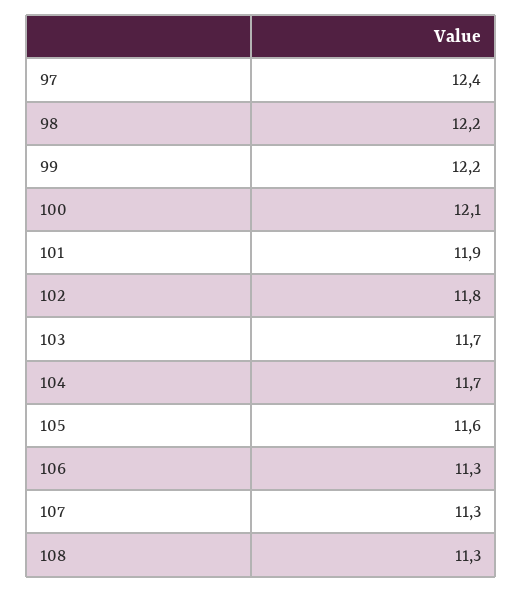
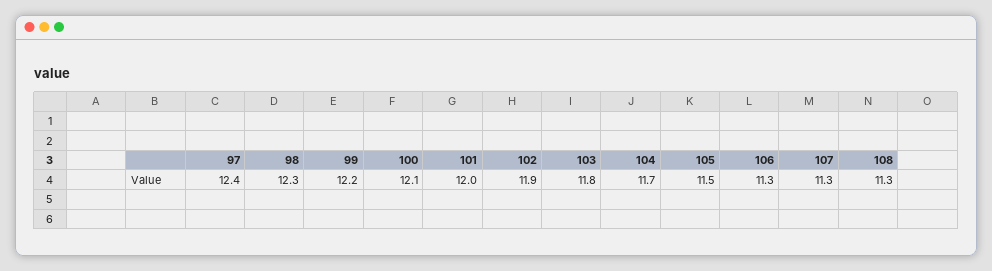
  {
    "97": 12.4,
-   "98": 12.2,
+   "98": 12.3,
    "99": 12.2,
    "100": 12.1,
-   "101": 11.9,
+   "101": 12,
-   "102": 11.8,
+   "102": 11.9,
-   "103": 11.7,
+   "103": 11.8,
    "104": 11.7,
-   "105": 11.6,
+   "105": 11.5,
    "106": 11.3,
    "107": 11.3,
    "108": 11.3
  }

